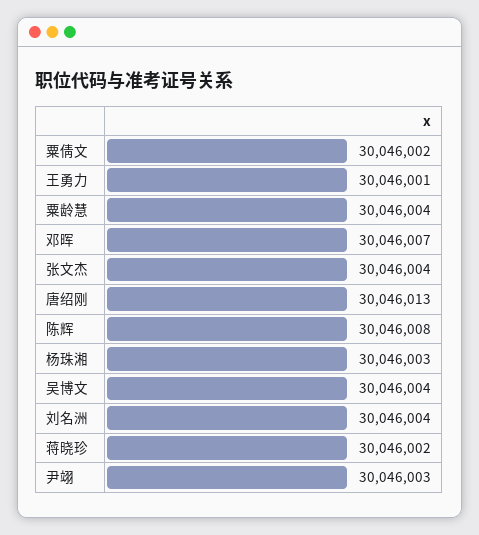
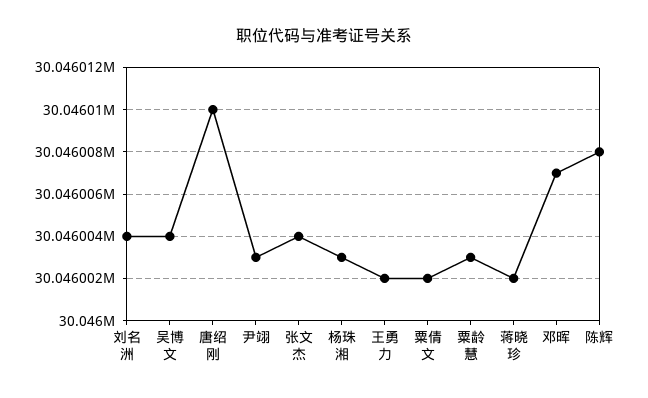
  {
    "粟倩文": 30046002,
-   "王勇力": 30046001,
+   "王勇力": 30046002,
-   "粟龄慧": 30046004,
+   "粟龄慧": 30046003,
    "邓晖": 30046007,
    "张文杰": 30046004,
-   "唐绍刚": 30046013,
+   "唐绍刚": 30046010,
    "陈辉": 30046008,
    "杨珠湘": 30046003,
    "吴博文": 30046004,
    "刘名洲": 30046004,
    "蒋晓珍": 30046002,
    "尹翊": 30046003
  }

